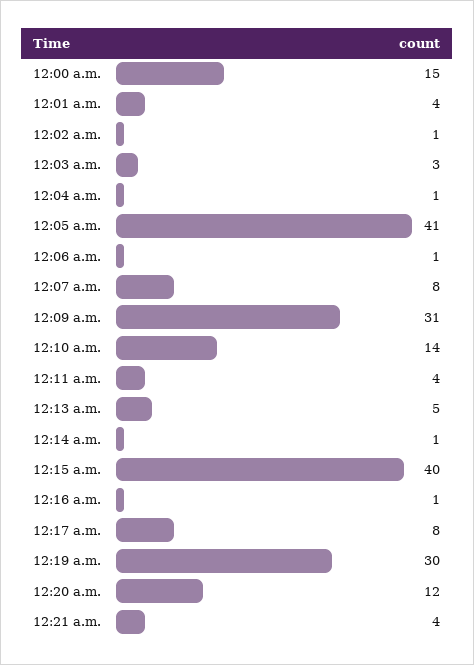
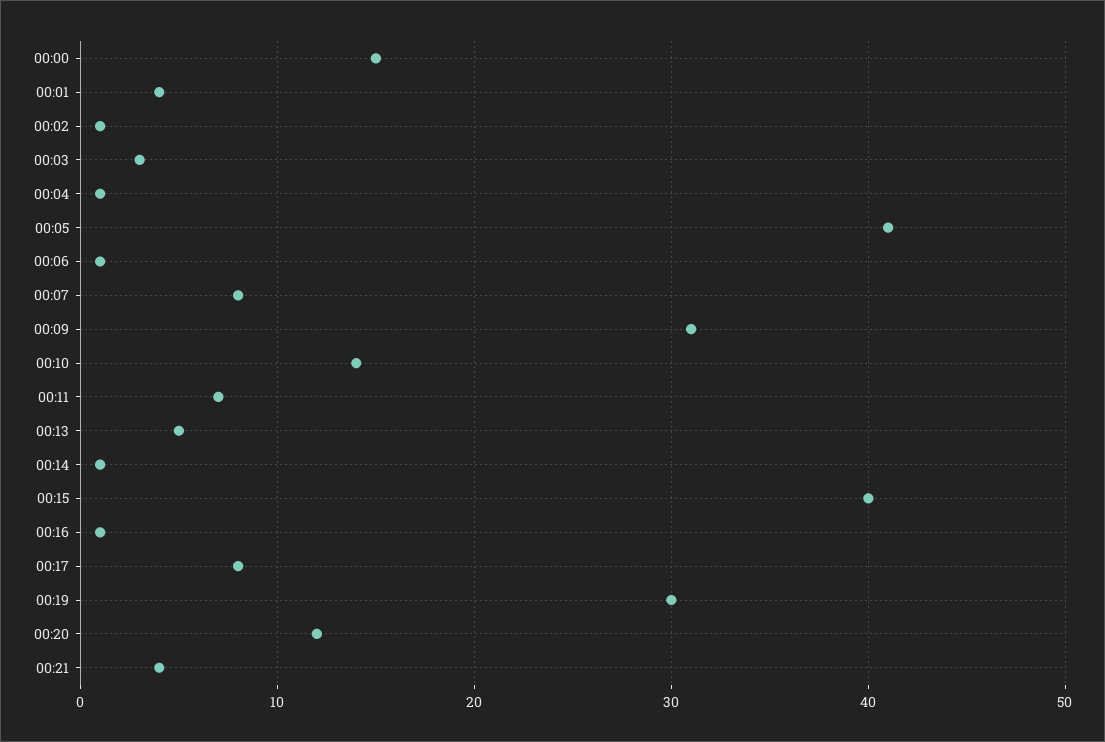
  {
    "12:00 a.m.": 15,
    "12:01 a.m.": 4,
    "12:02 a.m.": 1,
    "12:03 a.m.": 3,
    "12:04 a.m.": 1,
    "12:05 a.m.": 41,
    "12:06 a.m.": 1,
    "12:07 a.m.": 8,
    "12:09 a.m.": 31,
    "12:10 a.m.": 14,
-   "12:11 a.m.": 4,
+   "12:11 a.m.": 7,
    "12:13 a.m.": 5,
    "12:14 a.m.": 1,
    "12:15 a.m.": 40,
    "12:16 a.m.": 1,
    "12:17 a.m.": 8,
    "12:19 a.m.": 30,
    "12:20 a.m.": 12,
    "12:21 a.m.": 4
  }

